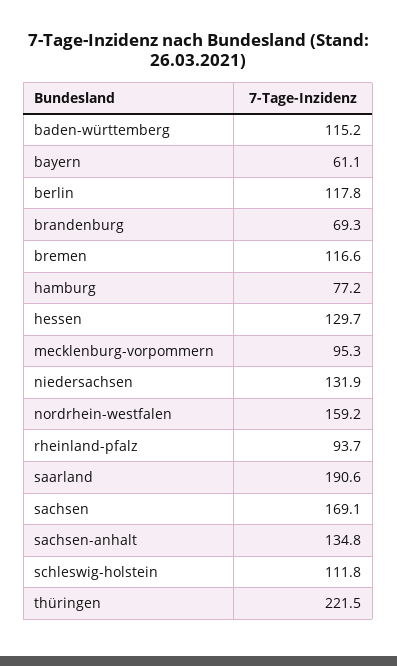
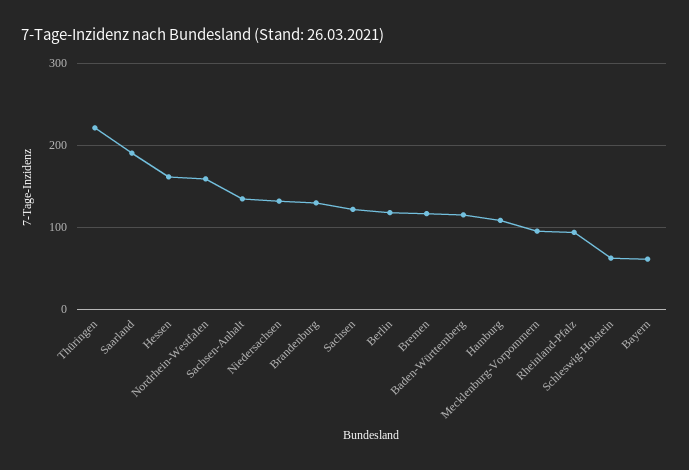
  {
    "baden-württemberg": 115.2,
    "bayern": 61.1,
    "berlin": 117.8,
-   "brandenburg": 69.3,
+   "brandenburg": 130,
    "bremen": 116.6,
-   "hamburg": 77.2,
+   "hamburg": 110,
-   "hessen": 129.7,
+   "hessen": 160,
    "mecklenburg-vorpommern": 95.3,
    "niedersachsen": 131.9,
    "nordrhein-westfalen": 159.2,
    "rheinland-pfalz": 93.7,
    "saarland": 190.6,
-   "sachsen": 169.1,
+   "sachsen": 120,
    "sachsen-anhalt": 134.8,
-   "schleswig-holstein": 111.8,
+   "schleswig-holstein": 60,
    "thüringen": 221.5
  }

